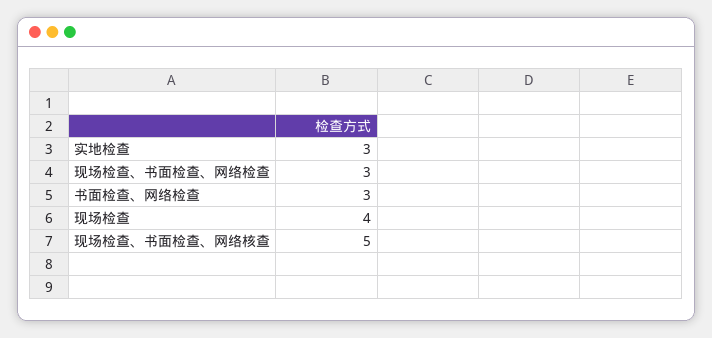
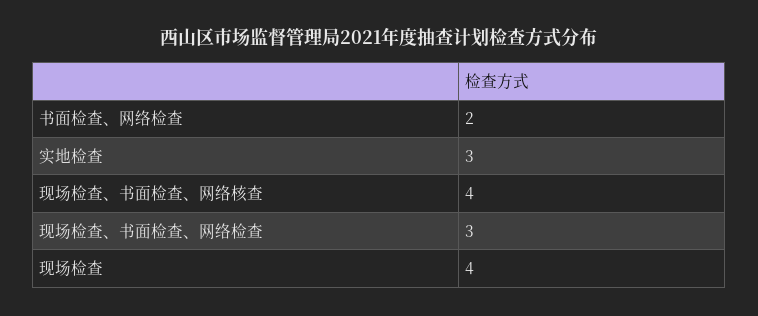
  {
    "实地检查": 3,
    "现场检查、书面检查、网络检查": 3,
-   "书面检查、网络检查": 3,
+   "书面检查、网络检查": 2,
    "现场检查": 4,
-   "现场检查、书面检查、网络核查": 5
+   "现场检查、书面检查、网络核查": 4
  }

